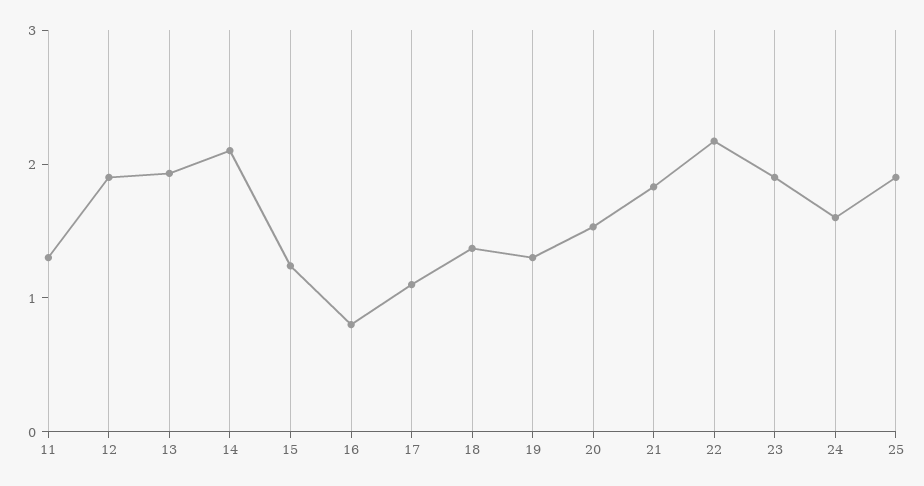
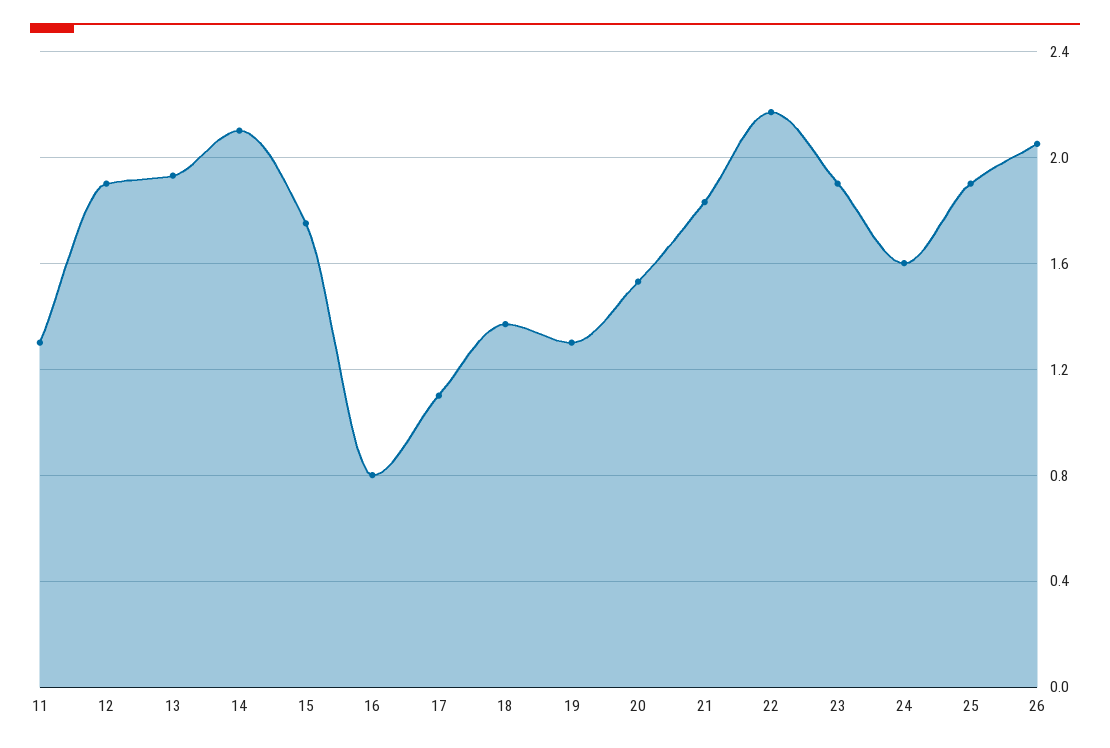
  {
    "11": 1.3,
    "12": 1.9,
    "13": 1.95,
    "14": 2.1,
-   "15": 1.2,
+   "15": 1.75,
    "16": 0.8,
    "17": 1.1,
    "18": 1.35,
    "19": 1.3,
    "20": 1.55,
    "21": 1.85,
    "22": 2.15,
    "23": 1.9,
    "24": 1.6,
-   "25": 1.9
+   "25": 1.9,
+   "26": 2.05
  }

